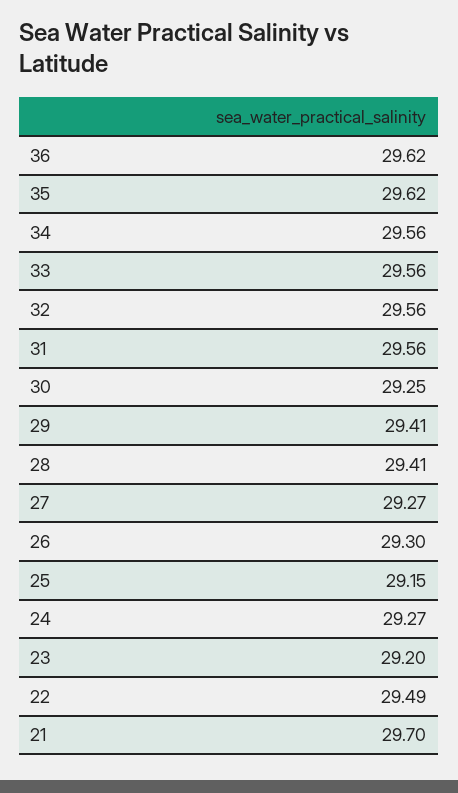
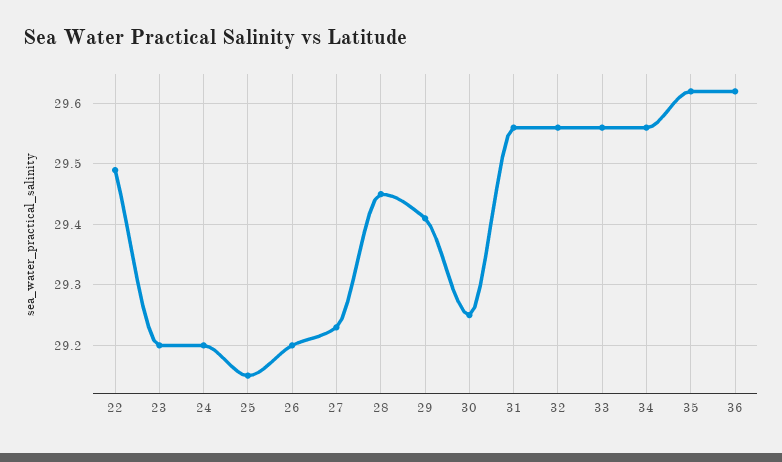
  {
    "36": 29.62,
    "35": 29.62,
    "34": 29.56,
    "33": 29.56,
    "32": 29.56,
    "31": 29.56,
    "30": 29.25,
    "29": 29.41,
-   "28": 29.41,
+   "28": 29.45,
-   "27": 29.27,
+   "27": 29.23,
-   "26": 29.3,
+   "26": 29.2,
    "25": 29.15,
-   "24": 29.27,
+   "24": 29.2,
    "23": 29.2,
-   "22": 29.49,
+   "22": 29.49
-   "21": 29.7
  }

